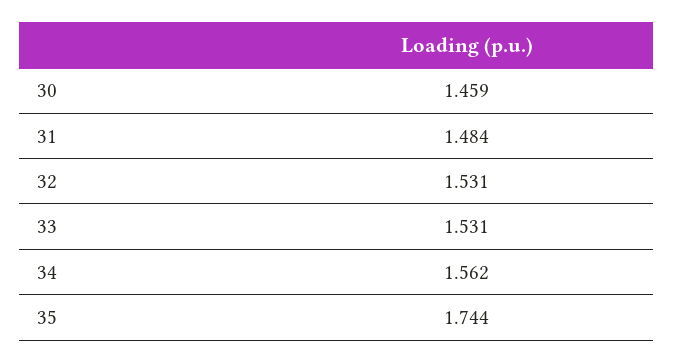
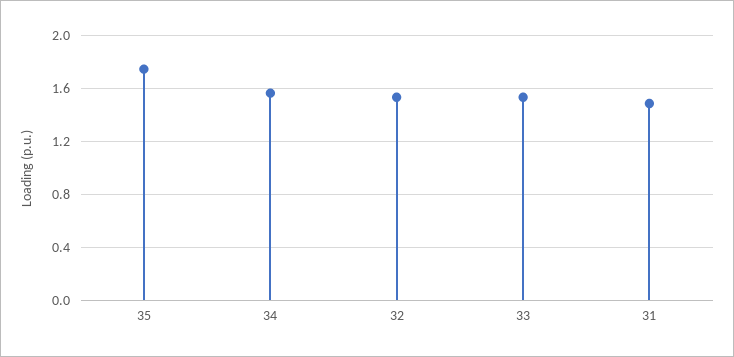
  {
-   "30": 1.459,
    "31": 1.484,
    "32": 1.531,
    "33": 1.531,
    "34": 1.562,
    "35": 1.744
  }

